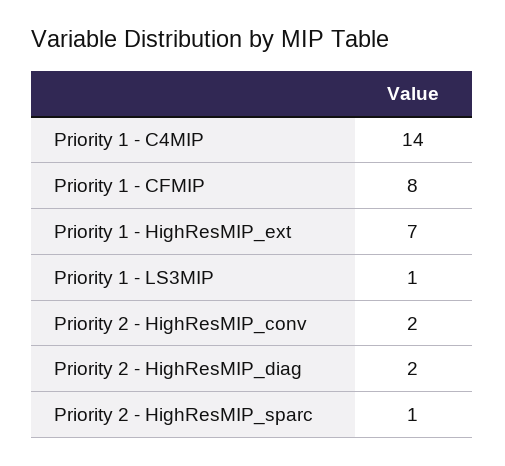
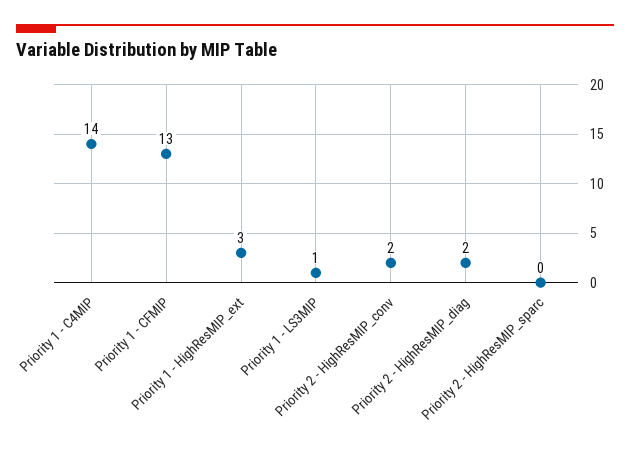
  {
    "Priority 1 - C4MIP": 14,
-   "Priority 1 - CFMIP": 8,
+   "Priority 1 - CFMIP": 13,
-   "Priority 1 - HighResMIP_ext": 7,
+   "Priority 1 - HighResMIP_ext": 3,
    "Priority 1 - LS3MIP": 1,
    "Priority 2 - HighResMIP_conv": 2,
    "Priority 2 - HighResMIP_diag": 2,
-   "Priority 2 - HighResMIP_sparc": 1
+   "Priority 2 - HighResMIP_sparc": 0
  }

